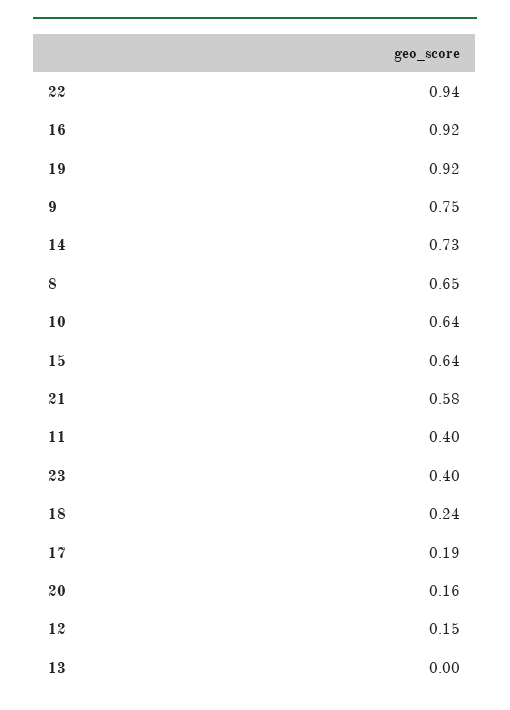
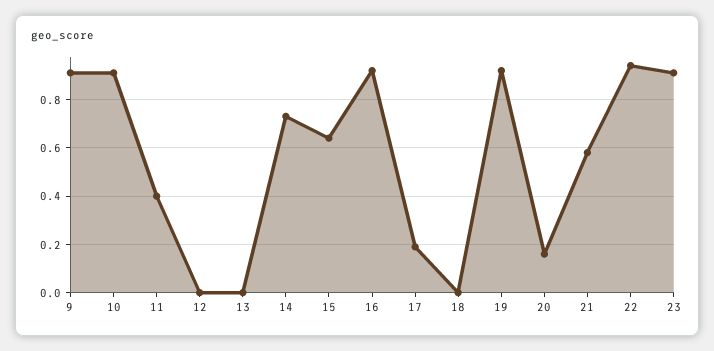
  {
    "22": 0.94,
    "16": 0.92,
    "19": 0.92,
-   "9": 0.75,
+   "9": 0.9,
    "14": 0.73,
-   "8": 0.65,
-   "10": 0.64,
+   "10": 0.9,
    "15": 0.64,
    "21": 0.58,
    "11": 0.4,
-   "23": 0.4,
+   "23": 0.9,
-   "18": 0.24,
+   "18": 0,
    "17": 0.19,
    "20": 0.16,
-   "12": 0.15,
+   "12": 0,
    "13": 0
  }

